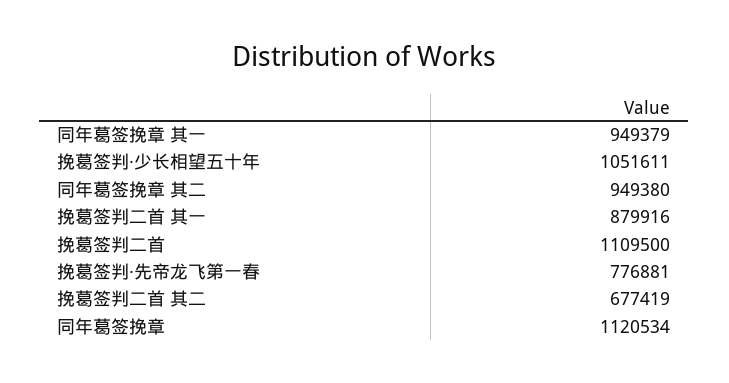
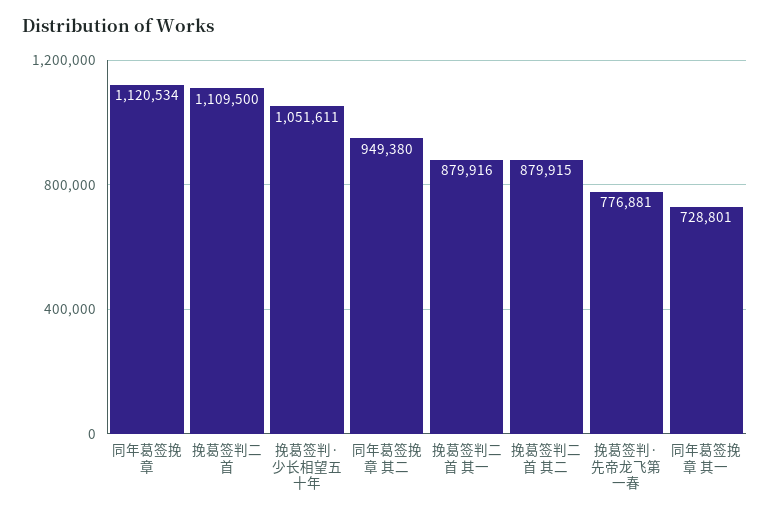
  {
-   "同年葛签挽章 其一": 949379,
+   "同年葛签挽章 其一": 728801,
    "挽葛签判·少长相望五十年": 1051611,
    "同年葛签挽章 其二": 949380,
    "挽葛签判二首 其一": 879916,
    "挽葛签判二首": 1109500,
    "挽葛签判·先帝龙飞第一春": 776881,
-   "挽葛签判二首 其二": 677419,
+   "挽葛签判二首 其二": 879915,
    "同年葛签挽章": 1120534
  }

